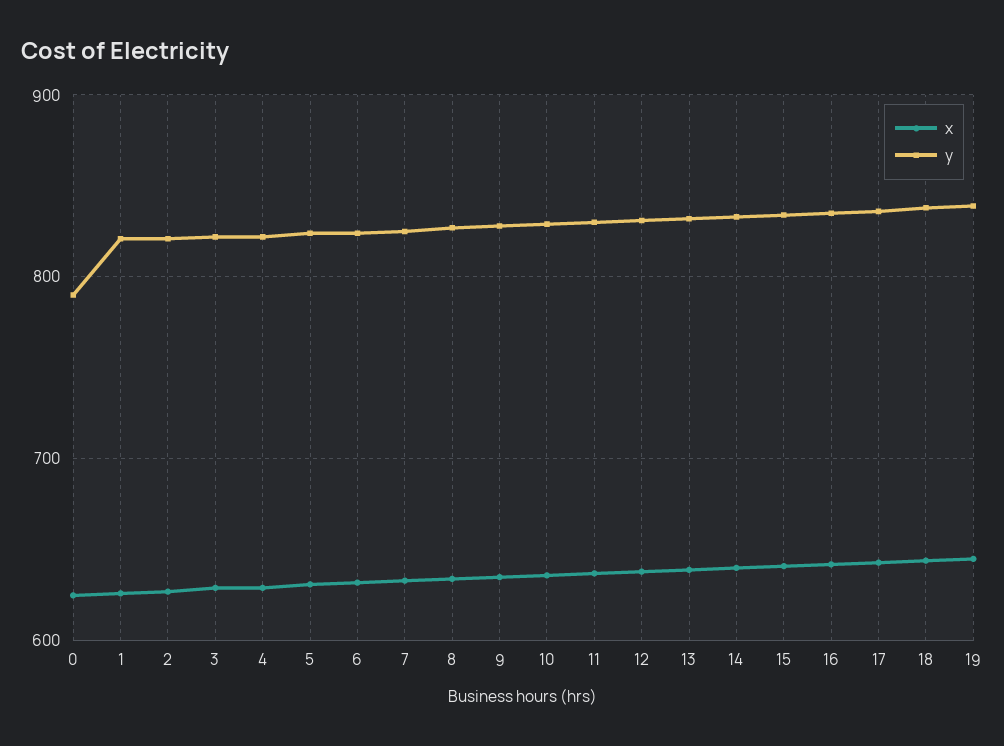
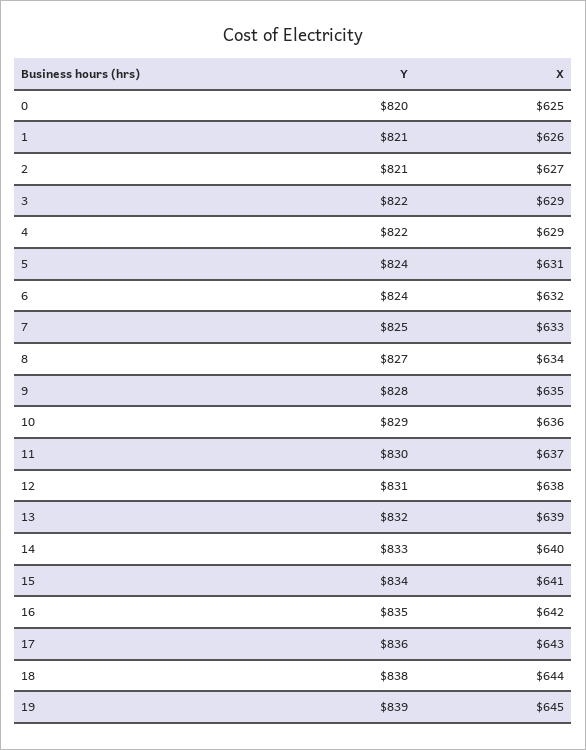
  {
    "x": {
      "0": 625,
      "1": 626,
      "2": 627,
      "3": 629,
      "4": 629,
      "5": 631,
      "6": 632,
      "7": 633,
      "8": 634,
      "9": 635,
      "10": 636,
      "11": 637,
      "12": 638,
      "13": 639,
      "14": 640,
      "15": 641,
      "16": 642,
      "17": 643,
      "18": 644,
      "19": 645
    },
    "y": {
-     "0": 790,
+     "0": 820,
      "1": 821,
      "2": 821,
      "3": 822,
      "4": 822,
      "5": 824,
      "6": 824,
      "7": 825,
      "8": 827,
      "9": 828,
      "10": 829,
      "11": 830,
      "12": 831,
      "13": 832,
      "14": 833,
      "15": 834,
      "16": 835,
      "17": 836,
      "18": 838,
      "19": 839
    }
  }

